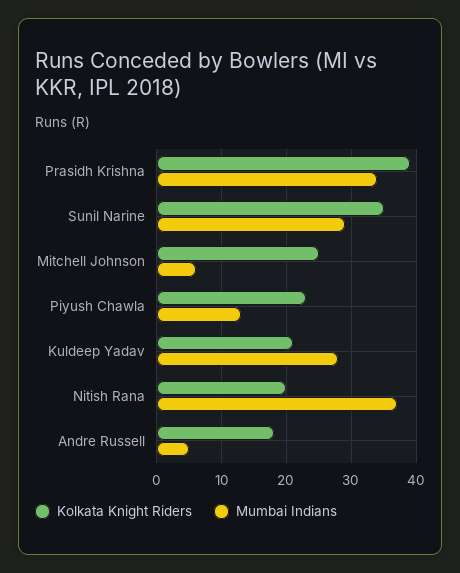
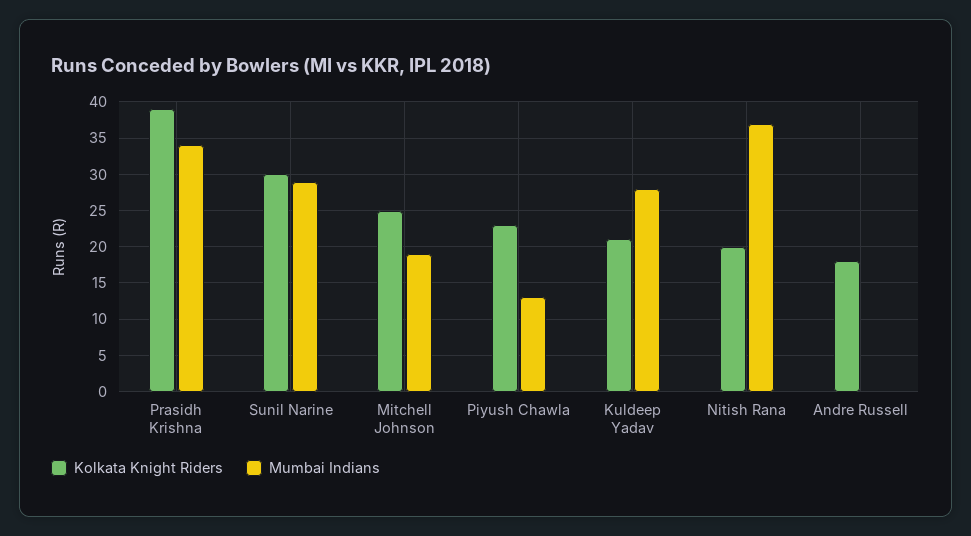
  {
    "Kolkata Knight Riders": {
      "Prasidh Krishna": 39,
-     "Sunil Narine": 35,
+     "Sunil Narine": 30,
      "Mitchell Johnson": 25,
      "Piyush Chawla": 23,
      "Kuldeep Yadav": 21,
      "Nitish Rana": 20,
      "Andre Russell": 18
    },
    "Mumbai Indians": {
      "Prasidh Krishna": 34,
      "Sunil Narine": 29,
-     "Mitchell Johnson": 6,
+     "Mitchell Johnson": 19,
      "Piyush Chawla": 13,
      "Kuldeep Yadav": 28,
      "Nitish Rana": 37,
-     "Andre Russell": 5
+     "Andre Russell": 0
    }
  }

